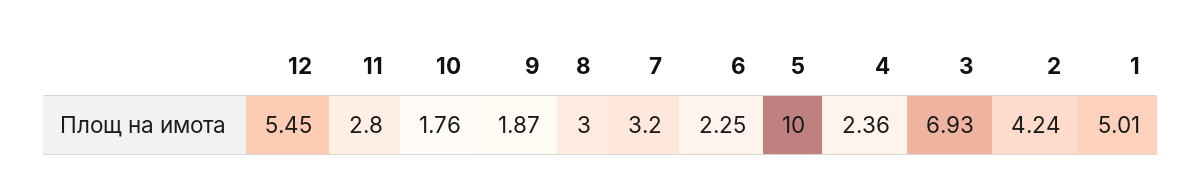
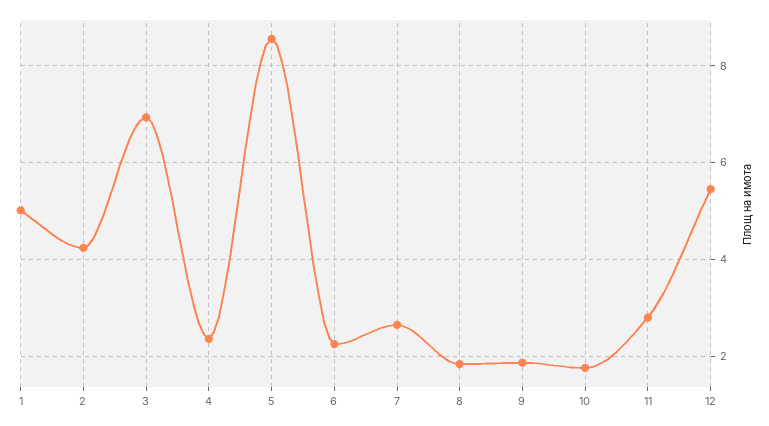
  {
    "12": 5.45,
    "11": 2.8,
    "10": 1.76,
    "9": 1.87,
-   "8": 3,
+   "8": 1.8,
-   "7": 3.2,
+   "7": 2.6,
    "6": 2.25,
-   "5": 10,
+   "5": 8.6,
    "4": 2.36,
    "3": 6.93,
    "2": 4.24,
    "1": 5.01
  }

